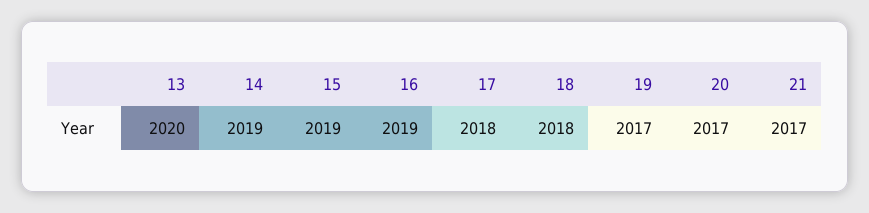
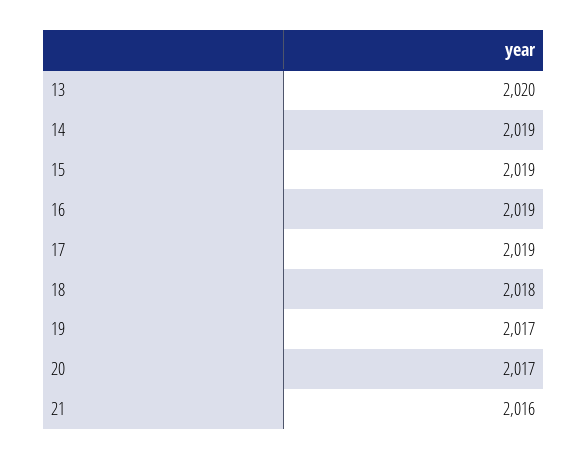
  {
    "13": 2020,
    "14": 2019,
    "15": 2019,
    "16": 2019,
-   "17": 2018,
+   "17": 2019,
    "18": 2018,
    "19": 2017,
    "20": 2017,
-   "21": 2017
+   "21": 2016
  }

